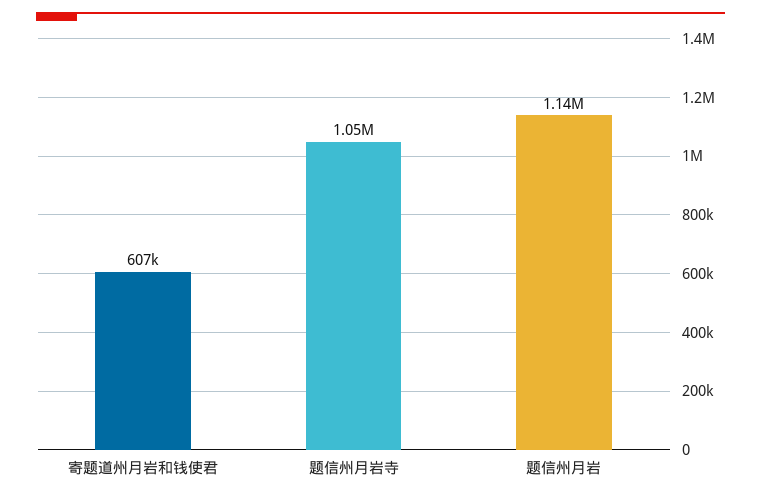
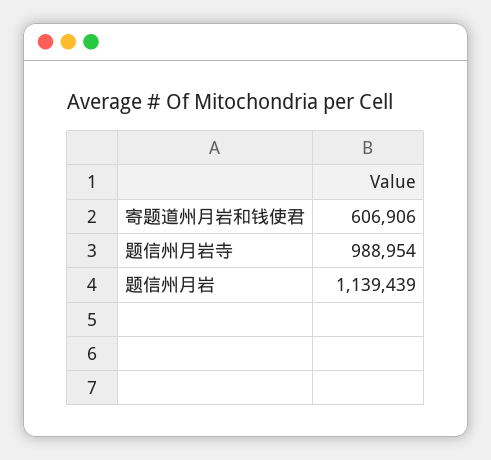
  {
    "寄题道州月岩和钱使君": 606906,
-   "题信州月岩寺": 1050000,
+   "题信州月岩寺": 988954,
    "题信州月岩": 1139439
  }

